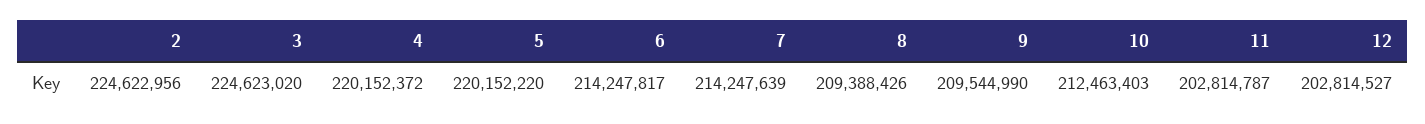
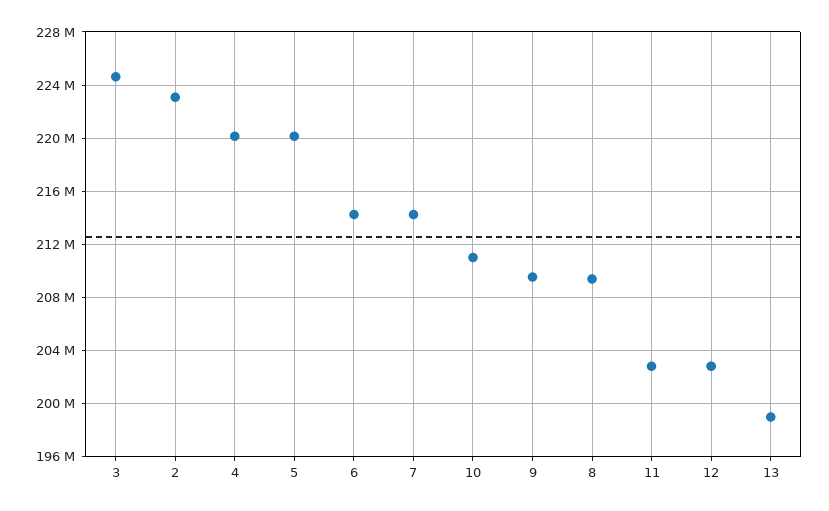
  {
-   "2": 224622956,
+   "2": 223000000,
    "3": 224623020,
    "4": 220152372,
    "5": 220152220,
    "6": 214247817,
    "7": 214247639,
    "8": 209388426,
    "9": 209544990,
-   "10": 212463403,
+   "10": 211000000,
    "11": 202814787,
-   "12": 202814527
+   "12": 202814527,
+   "13": 199000000
  }

